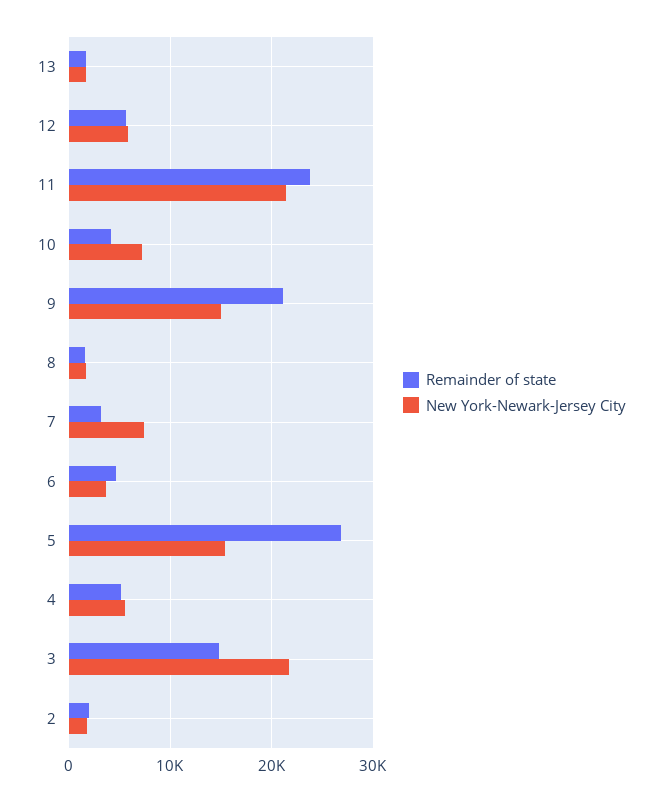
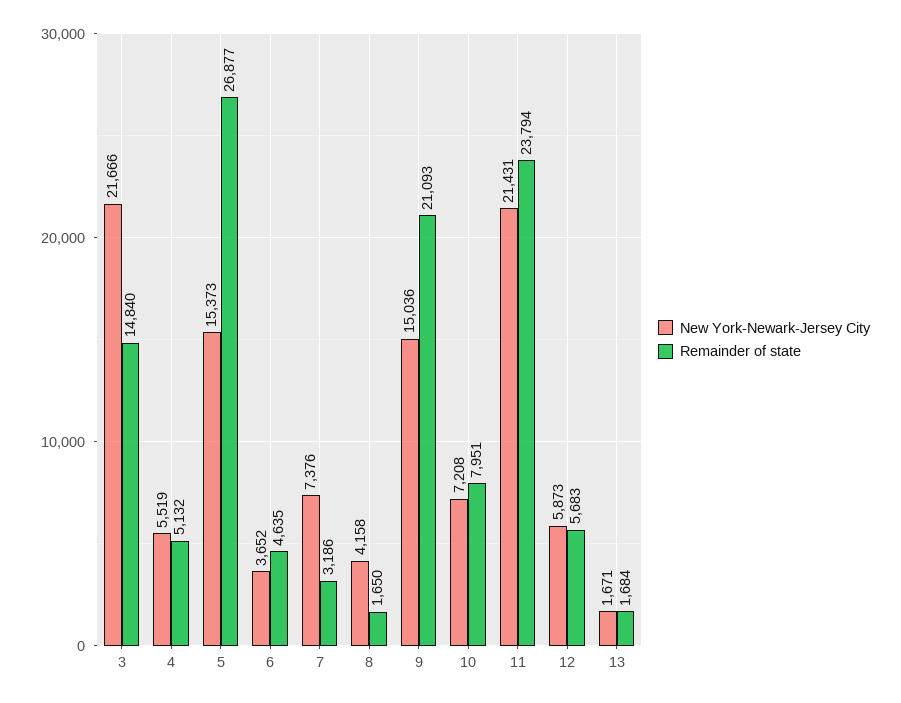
  {
    "Remainder of state": {
      "13": 1684,
      "12": 5683,
      "11": 23794,
-     "10": 4000,
+     "10": 7951,
      "9": 21093,
      "8": 1650,
      "7": 3186,
      "6": 4635,
      "5": 26877,
      "4": 5132,
-     "3": 14840,
+     "3": 14840
-     "2": 2000
    },
    "New York-Newark-Jersey City": {
      "13": 1671,
      "12": 5873,
      "11": 21431,
      "10": 7208,
      "9": 15036,
-     "8": 2000,
+     "8": 4158,
      "7": 7376,
      "6": 3652,
      "5": 15373,
      "4": 5519,
-     "3": 21666,
+     "3": 21666
-     "2": 2000
    }
  }

